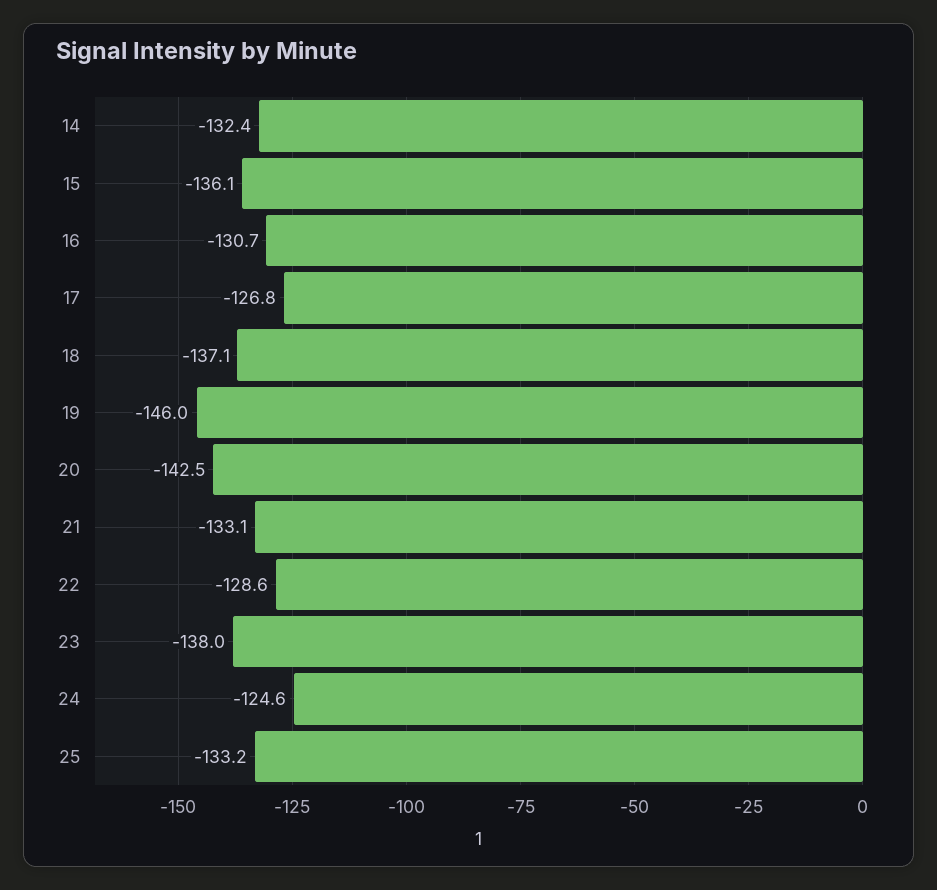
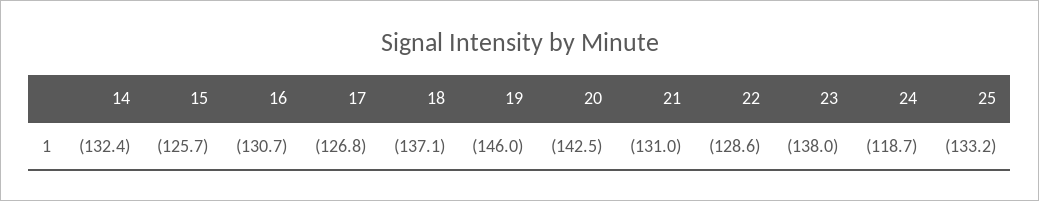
  {
    "14": -132.4,
-   "15": -136.1,
+   "15": -125.7,
    "16": -130.7,
    "17": -126.8,
    "18": -137.1,
    "19": -146,
    "20": -142.5,
-   "21": -133.1,
+   "21": -131,
    "22": -128.6,
    "23": -138,
-   "24": -124.6,
+   "24": -118.7,
    "25": -133.2
  }

